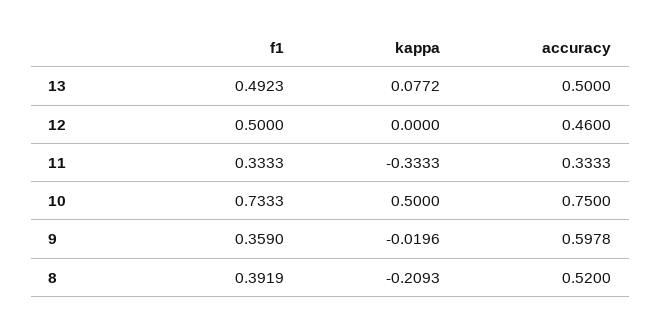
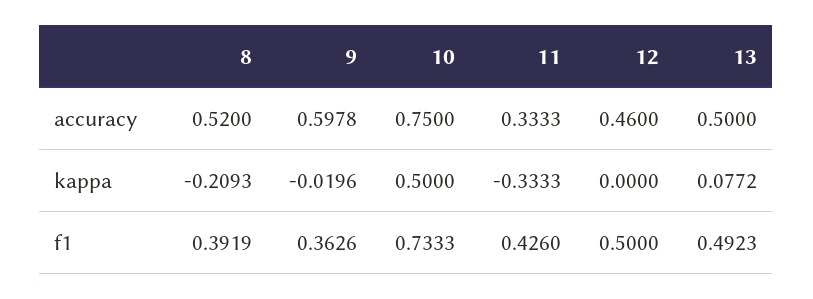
  {
    "f1": {
      "13": 0.4923,
      "12": 0.5,
-     "11": 0.3333,
+     "11": 0.426,
      "10": 0.7333,
-     "9": 0.359,
+     "9": 0.3626,
      "8": 0.3919
    },
    "kappa": {
      "13": 0.0772,
      "12": 0,
      "11": -0.3333,
      "10": 0.5,
      "9": -0.0196,
      "8": -0.2093
    },
    "accuracy": {
      "13": 0.5,
      "12": 0.46,
      "11": 0.3333,
      "10": 0.75,
      "9": 0.5978,
      "8": 0.52
    }
  }

